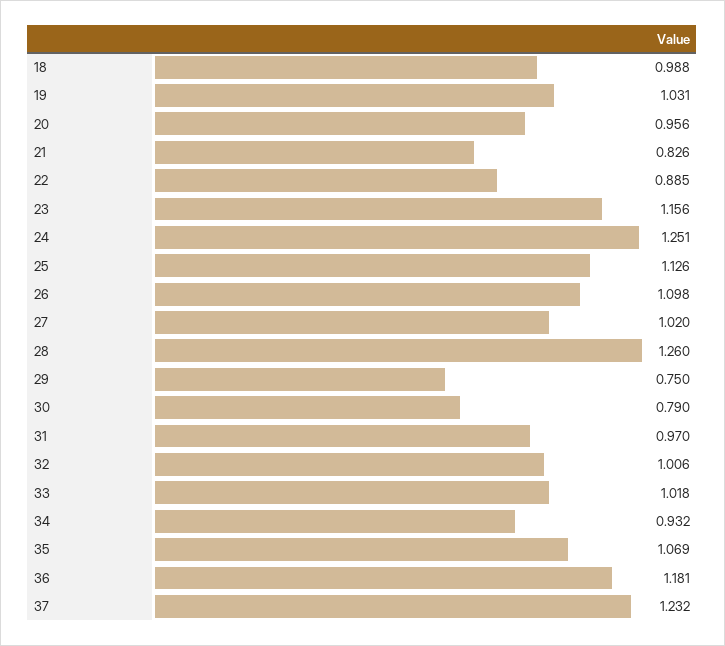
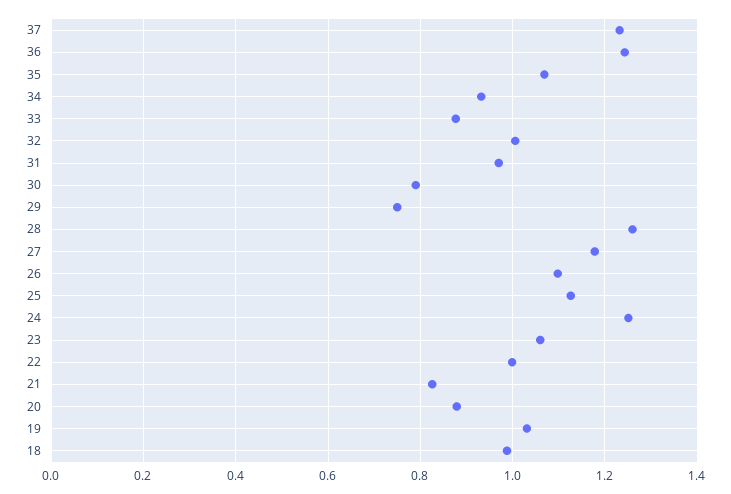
  {
    "18": 0.988,
    "19": 1.031,
-   "20": 0.956,
+   "20": 0.88,
    "21": 0.826,
-   "22": 0.885,
+   "22": 1,
-   "23": 1.156,
+   "23": 1.06,
    "24": 1.251,
    "25": 1.126,
    "26": 1.098,
-   "27": 1.02,
+   "27": 1.18,
    "28": 1.26,
    "29": 0.75,
    "30": 0.79,
    "31": 0.97,
    "32": 1.006,
-   "33": 1.018,
+   "33": 0.88,
    "34": 0.932,
    "35": 1.069,
-   "36": 1.181,
+   "36": 1.24,
    "37": 1.232
  }

